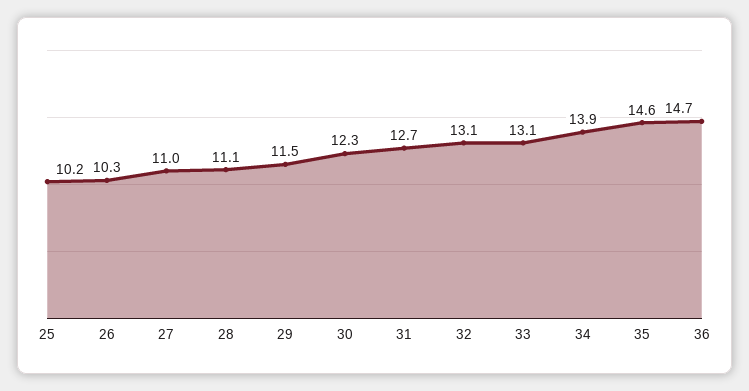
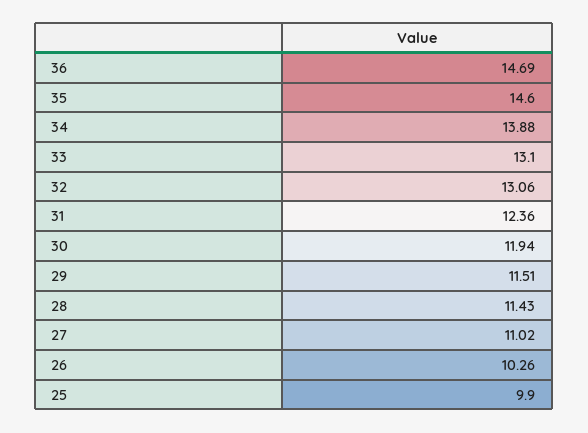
  {
-   "25": 10.2,
+   "25": 9.9,
    "26": 10.26,
    "27": 11.02,
-   "28": 11.1,
+   "28": 11.43,
    "29": 11.51,
-   "30": 12.3,
+   "30": 11.94,
-   "31": 12.7,
+   "31": 12.36,
    "32": 13.06,
    "33": 13.1,
    "34": 13.88,
    "35": 14.6,
    "36": 14.69
  }

